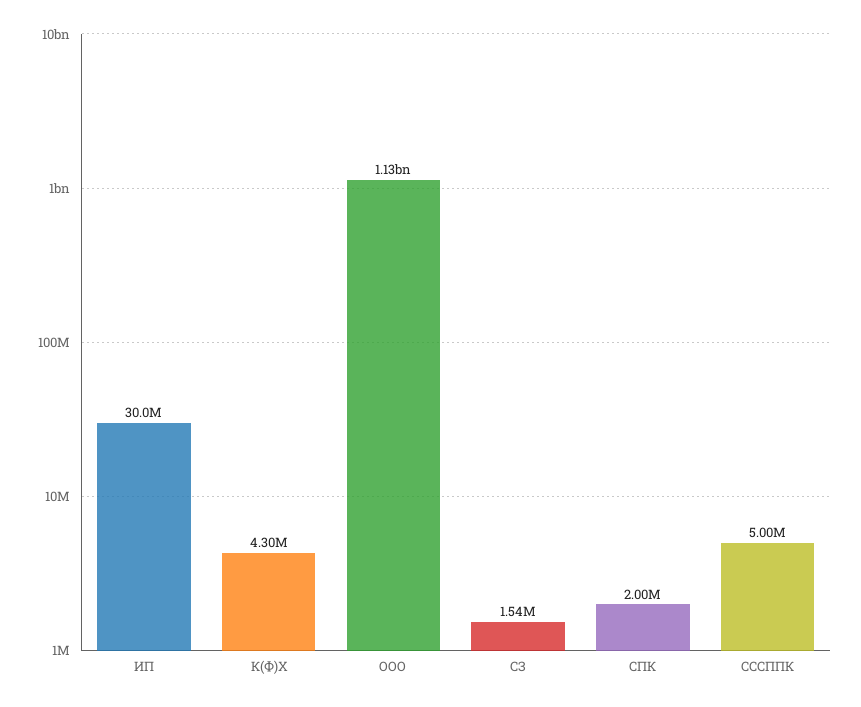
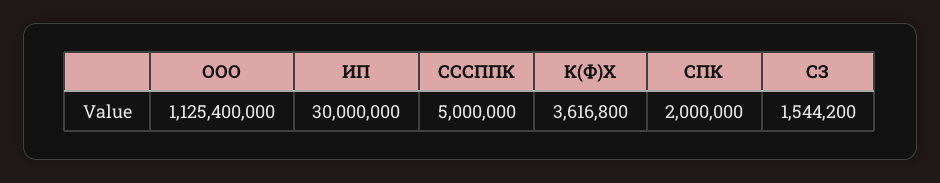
  {
    "ИП": 30000000,
-   "К(Ф)Х": 4300000,
+   "К(Ф)Х": 3616800,
    "ООО": 1125400000,
    "СЗ": 1544200,
    "СПК": 2000000,
    "СССППК": 5000000
  }

